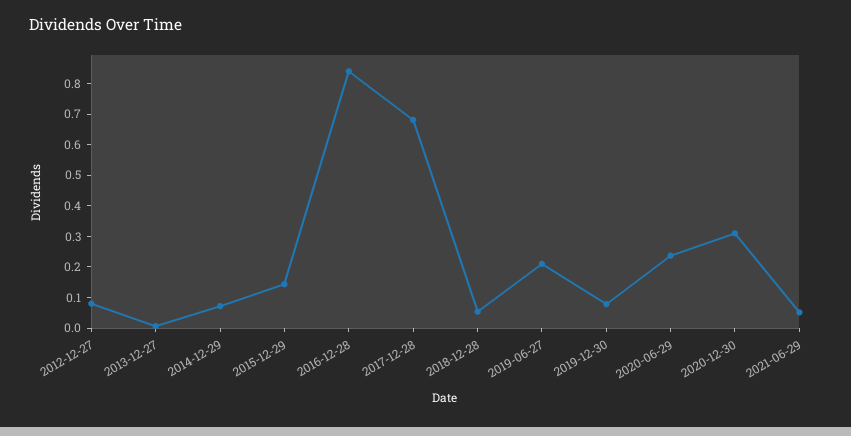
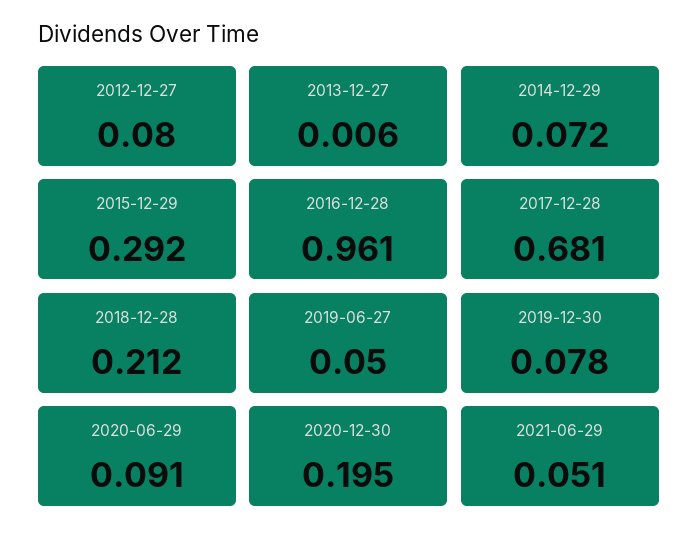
  {
    "2012-12-27": 0.08,
    "2013-12-27": 0.006,
    "2014-12-29": 0.072,
-   "2015-12-29": 0.15,
+   "2015-12-29": 0.292,
-   "2016-12-28": 0.85,
+   "2016-12-28": 0.961,
    "2017-12-28": 0.681,
-   "2018-12-28": 0.05,
+   "2018-12-28": 0.212,
-   "2019-06-27": 0.2,
+   "2019-06-27": 0.05,
    "2019-12-30": 0.078,
-   "2020-06-29": 0.25,
+   "2020-06-29": 0.091,
-   "2020-12-30": 0.3,
+   "2020-12-30": 0.195,
    "2021-06-29": 0.051
  }

